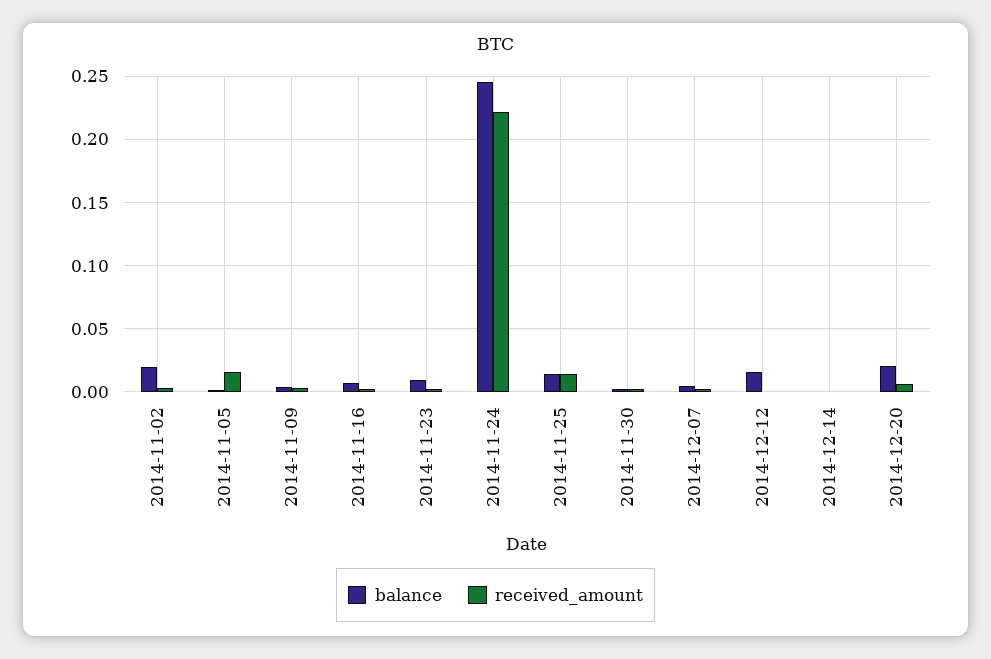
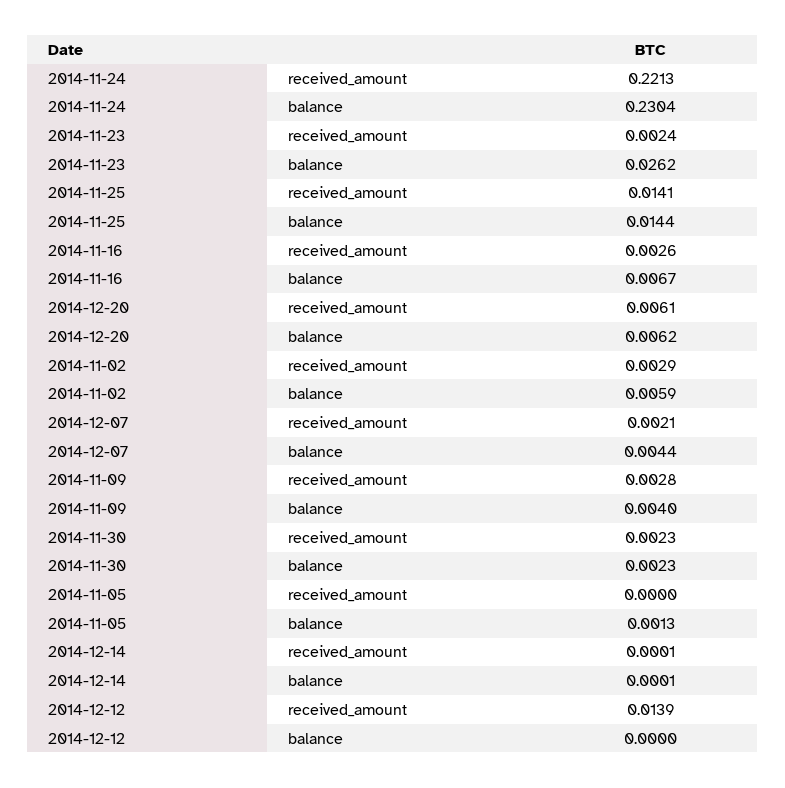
  {
    "balance": {
-     "2014-11-02": 0.02,
+     "2014-11-02": 0.0059,
      "2014-11-05": 0.0013,
      "2014-11-09": 0.004,
      "2014-11-16": 0.0067,
-     "2014-11-23": 0.01,
+     "2014-11-23": 0.0262,
-     "2014-11-24": 0.245,
+     "2014-11-24": 0.2304,
      "2014-11-25": 0.0144,
      "2014-11-30": 0.0023,
      "2014-12-07": 0.0044,
-     "2014-12-12": 0.015,
+     "2014-12-12": 0,
      "2014-12-14": 0.0001,
-     "2014-12-20": 0.02
+     "2014-12-20": 0.0062
    },
    "received_amount": {
      "2014-11-02": 0.0029,
-     "2014-11-05": 0.015,
+     "2014-11-05": 0,
      "2014-11-09": 0.0028,
      "2014-11-16": 0.0026,
      "2014-11-23": 0.0024,
      "2014-11-24": 0.2213,
      "2014-11-25": 0.0141,
      "2014-11-30": 0.0023,
      "2014-12-07": 0.0021,
-     "2014-12-12": 0,
+     "2014-12-12": 0.0139,
      "2014-12-14": 0.0001,
      "2014-12-20": 0.0061
    }
  }

